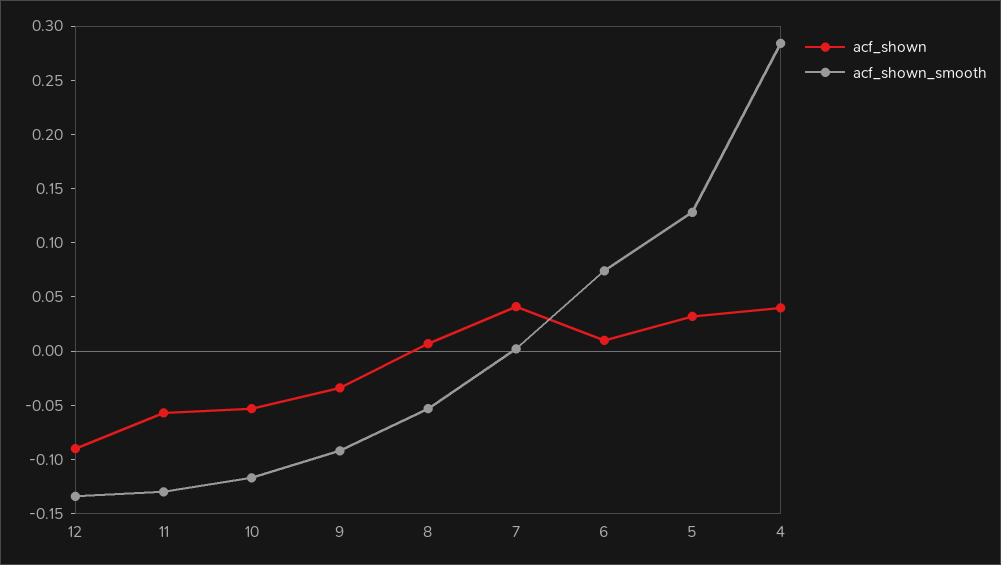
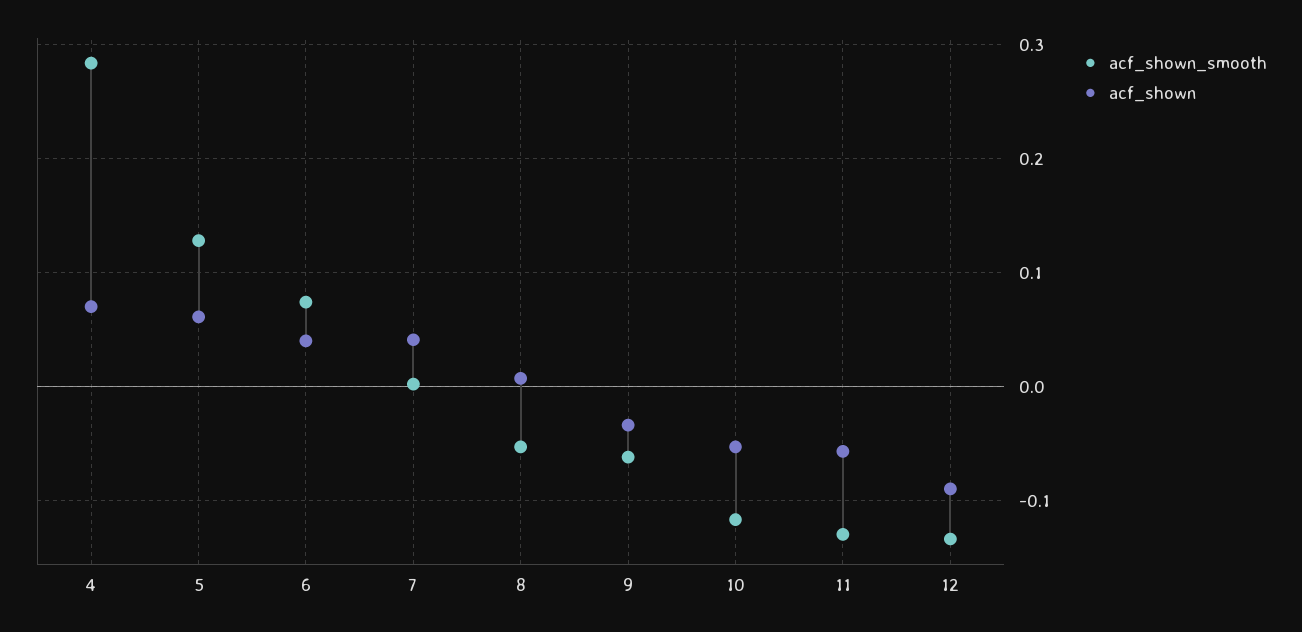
  {
    "acf_shown": {
      "12": -0.09,
      "11": -0.06,
      "10": -0.05,
      "9": -0.03,
      "8": 0.01,
      "7": 0.04,
-     "6": 0.01,
+     "6": 0.04,
-     "5": 0.03,
+     "5": 0.06,
-     "4": 0.04
+     "4": 0.07
    },
    "acf_shown_smooth": {
      "12": -0.13,
      "11": -0.13,
      "10": -0.12,
-     "9": -0.09,
+     "9": -0.06,
      "8": -0.05,
      "7": 0,
      "6": 0.07,
      "5": 0.13,
      "4": 0.28
    }
  }

